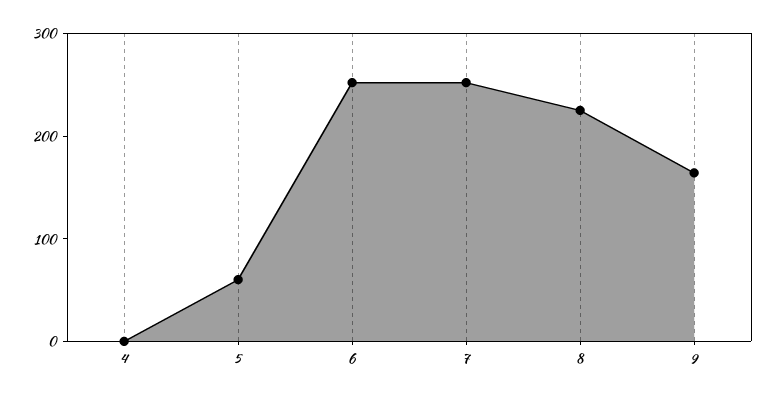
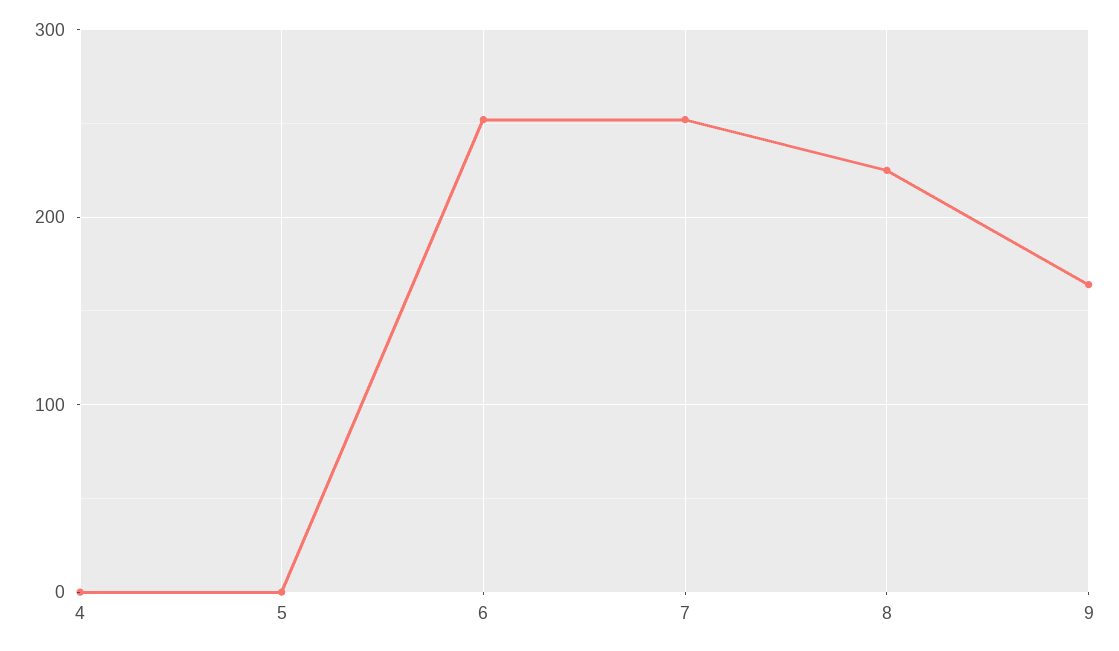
  {
    "4": 0,
-   "5": 60,
+   "5": 0,
    "6": 250,
    "7": 250,
    "8": 230,
    "9": 160
  }

